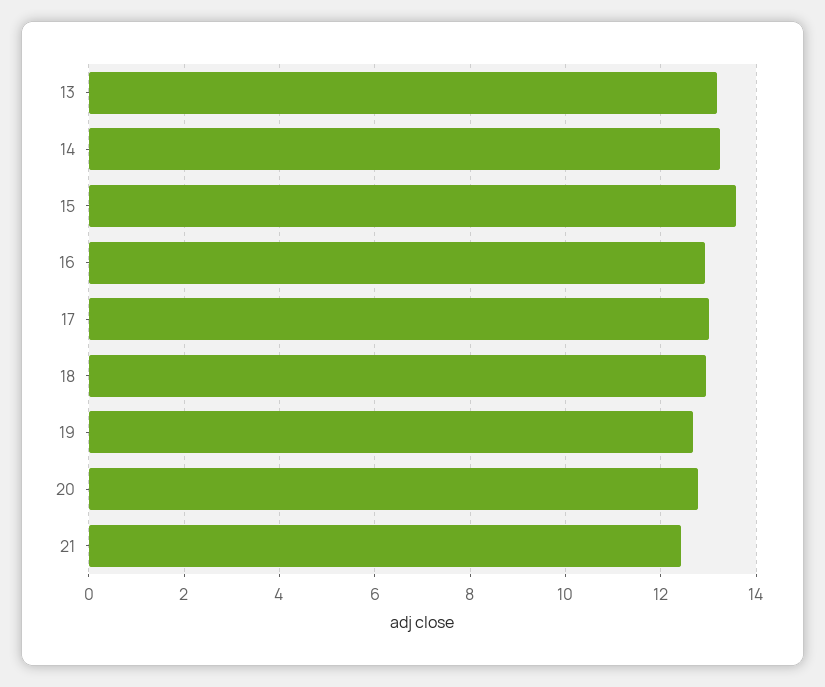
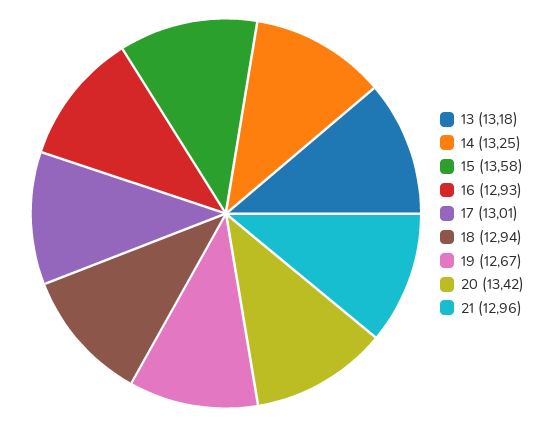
  {
    "13": 13.18,
    "14": 13.25,
    "15": 13.58,
    "16": 12.93,
    "17": 13.01,
    "18": 12.94,
    "19": 12.67,
-   "20": 12.8,
+   "20": 13.42,
-   "21": 12.4
+   "21": 12.96
  }

